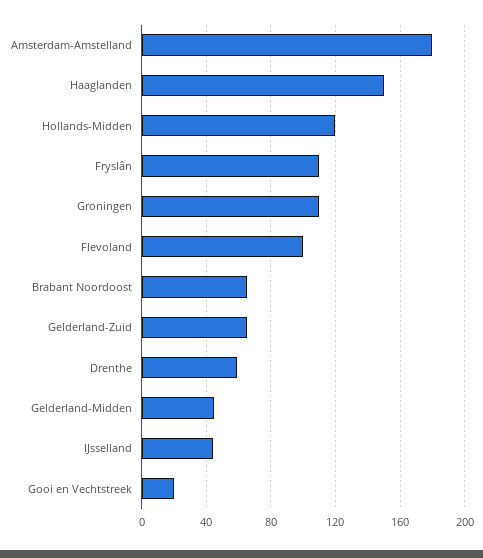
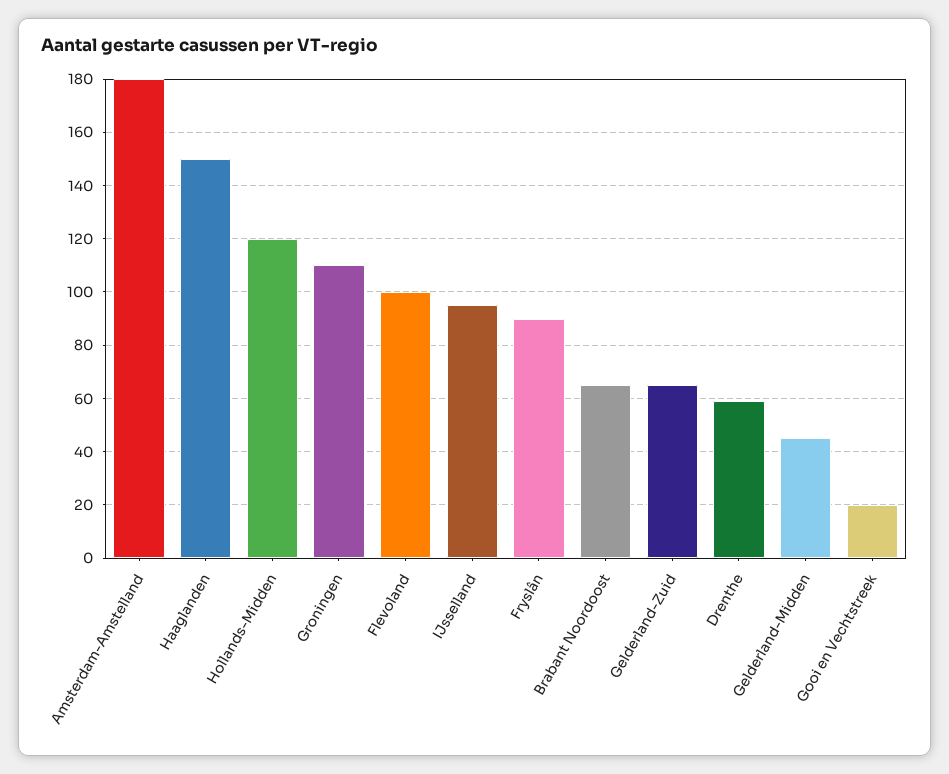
  {
    "Amsterdam-Amstelland": 180,
    "Haaglanden": 150,
    "Hollands-Midden": 120,
-   "Fryslân": 110,
+   "Fryslân": 90,
    "Groningen": 110,
    "Flevoland": 100,
    "Brabant Noordoost": 65,
    "Gelderland-Zuid": 65,
    "Drenthe": 60,
    "Gelderland-Midden": 45,
-   "IJsselland": 45,
+   "IJsselland": 95,
    "Gooi en Vechtstreek": 20
  }

